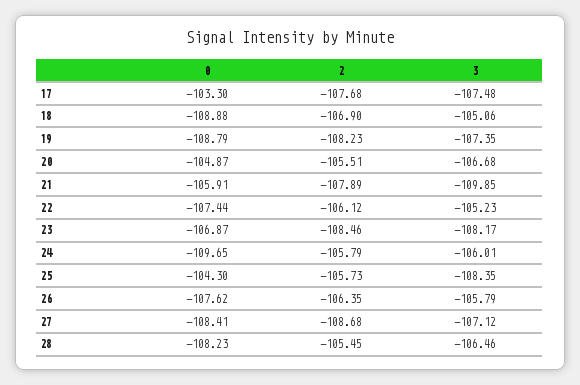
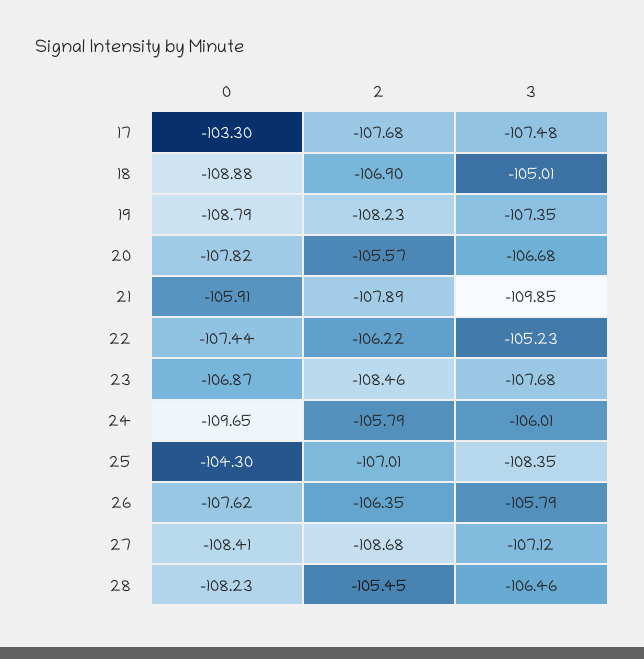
  {
    "0": {
      "17": -103.3,
      "18": -108.88,
      "19": -108.79,
-     "20": -104.87,
+     "20": -107.82,
      "21": -105.91,
      "22": -107.44,
      "23": -106.87,
      "24": -109.65,
      "25": -104.3,
      "26": -107.62,
      "27": -108.41,
      "28": -108.23
    },
    "2": {
      "17": -107.68,
      "18": -106.9,
      "19": -108.23,
-     "20": -105.51,
+     "20": -105.57,
      "21": -107.89,
-     "22": -106.12,
+     "22": -106.22,
      "23": -108.46,
      "24": -105.79,
-     "25": -105.73,
+     "25": -107.01,
      "26": -106.35,
      "27": -108.68,
      "28": -105.45
    },
    "3": {
      "17": -107.48,
-     "18": -105.06,
+     "18": -105.01,
      "19": -107.35,
      "20": -106.68,
      "21": -109.85,
      "22": -105.23,
-     "23": -108.17,
+     "23": -107.68,
      "24": -106.01,
      "25": -108.35,
      "26": -105.79,
      "27": -107.12,
      "28": -106.46
    }
  }

